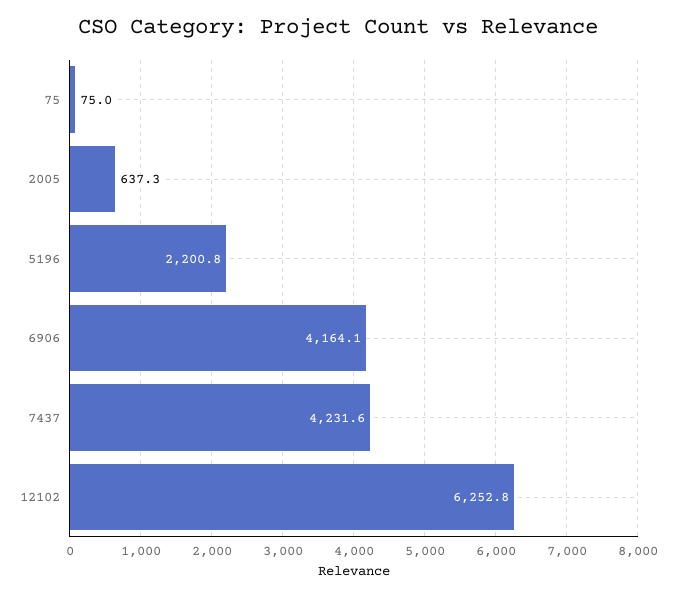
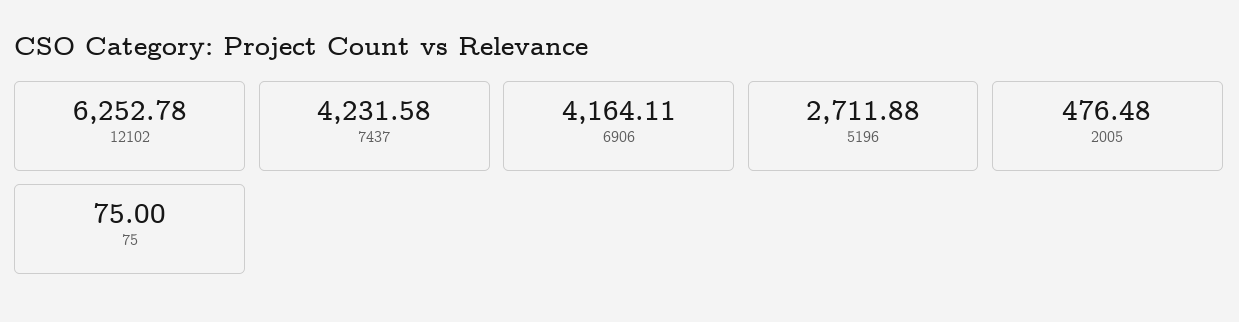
  {
    "75": 75,
-   "2005": 637.3,
+   "2005": 476.48,
-   "5196": 2200.8,
+   "5196": 2711.88,
    "6906": 4164.11,
    "7437": 4231.58,
    "12102": 6252.78
  }

